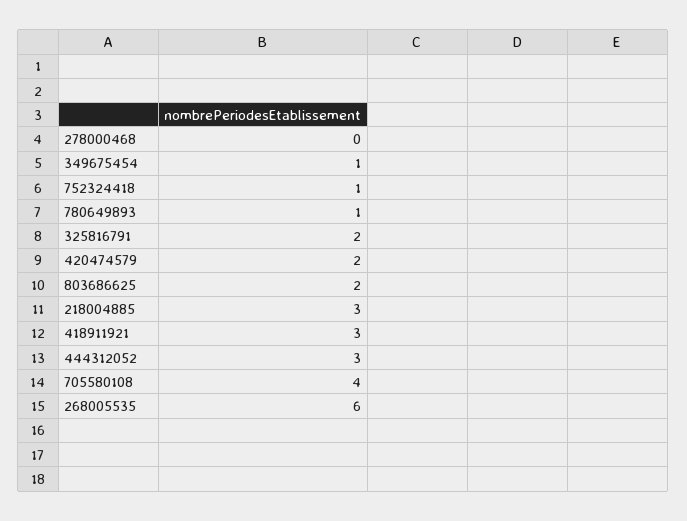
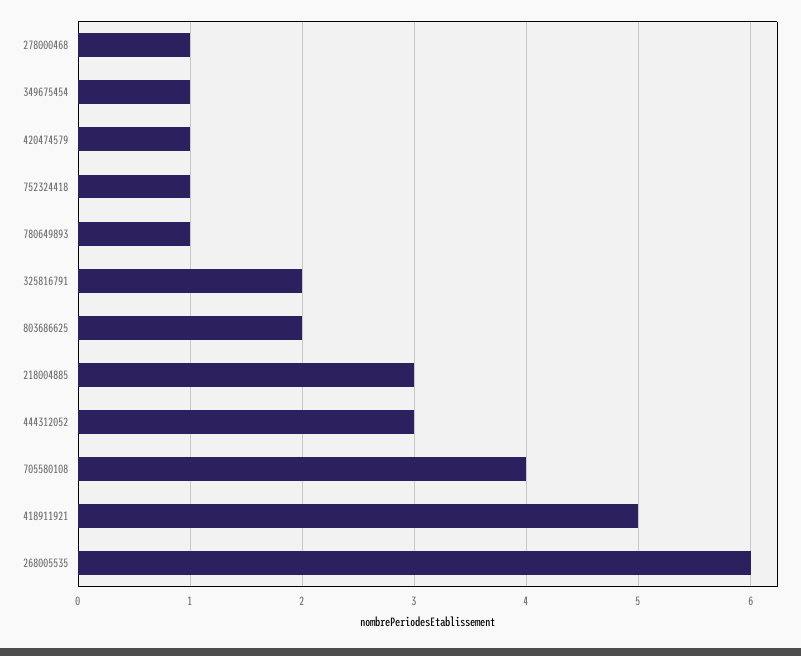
  {
-   "278000468": 0,
+   "278000468": 1,
    "349675454": 1,
    "752324418": 1,
    "780649893": 1,
    "325816791": 2,
-   "420474579": 2,
+   "420474579": 1,
    "803686625": 2,
    "218004885": 3,
-   "418911921": 3,
+   "418911921": 5,
    "444312052": 3,
    "705580108": 4,
    "268005535": 6
  }

